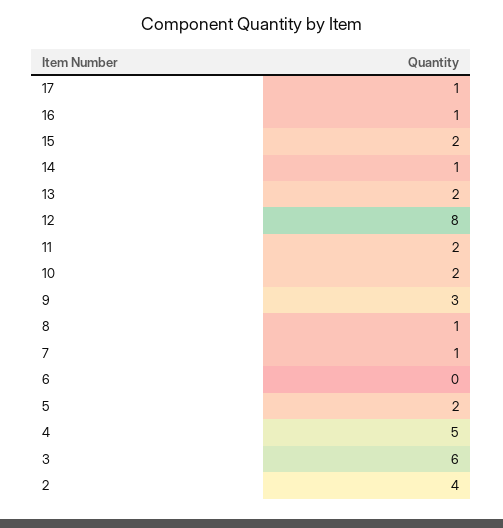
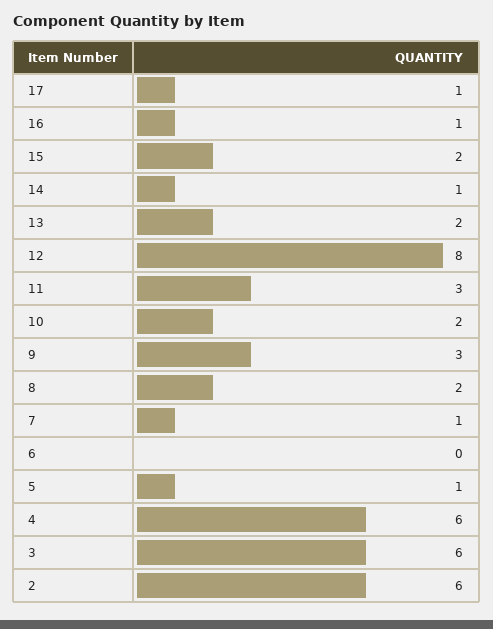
  {
    "17": 1,
    "16": 1,
    "15": 2,
    "14": 1,
    "13": 2,
    "12": 8,
-   "11": 2,
+   "11": 3,
    "10": 2,
    "9": 3,
-   "8": 1,
+   "8": 2,
    "7": 1,
    "6": 0,
-   "5": 2,
+   "5": 1,
-   "4": 5,
+   "4": 6,
    "3": 6,
-   "2": 4
+   "2": 6
  }

